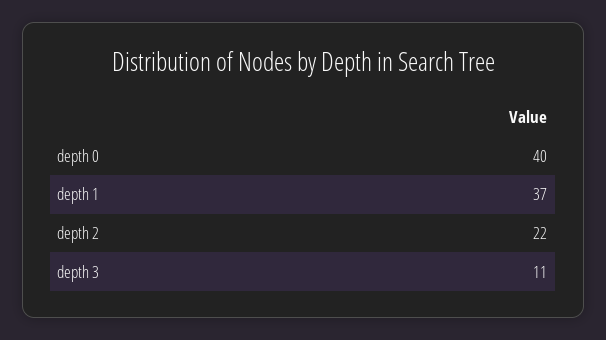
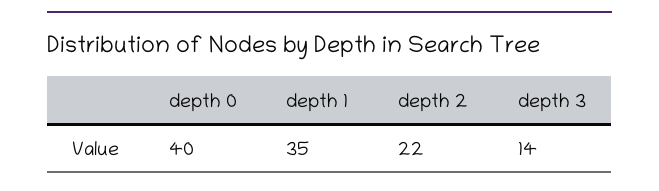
  {
    "depth 0": 40,
-   "depth 1": 37,
+   "depth 1": 35,
    "depth 2": 22,
-   "depth 3": 11
+   "depth 3": 14
  }

